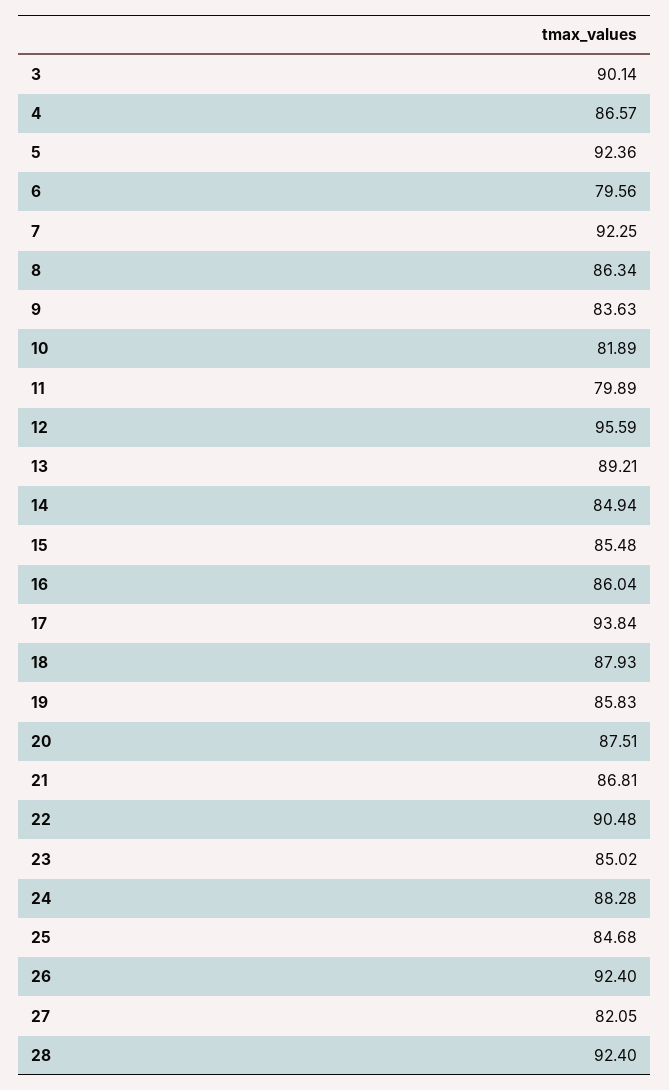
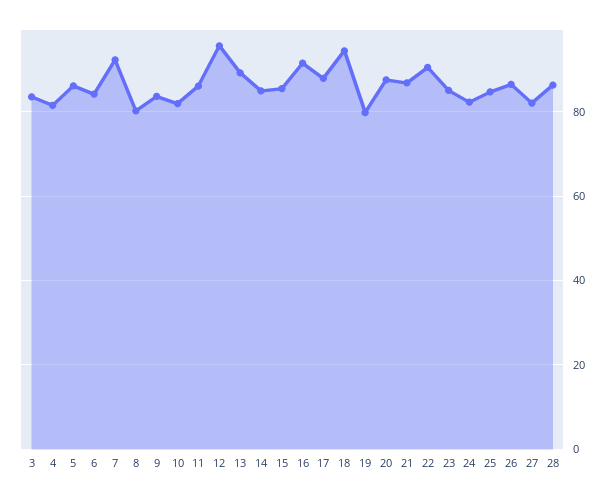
  {
-   "3": 90.14,
+   "3": 84,
-   "4": 86.57,
+   "4": 82,
-   "5": 92.36,
+   "5": 86,
-   "6": 79.56,
+   "6": 84,
    "7": 92.25,
-   "8": 86.34,
+   "8": 80,
    "9": 83.63,
    "10": 81.89,
-   "11": 79.89,
+   "11": 86,
    "12": 95.59,
    "13": 89.21,
    "14": 84.94,
    "15": 85.48,
-   "16": 86.04,
+   "16": 92,
-   "17": 93.84,
+   "17": 88,
-   "18": 87.93,
+   "18": 94,
-   "19": 85.83,
+   "19": 80,
    "20": 87.51,
    "21": 86.81,
    "22": 90.48,
    "23": 85.02,
-   "24": 88.28,
+   "24": 82,
    "25": 84.68,
-   "26": 92.4,
+   "26": 86,
    "27": 82.05,
-   "28": 92.4
+   "28": 86
  }

